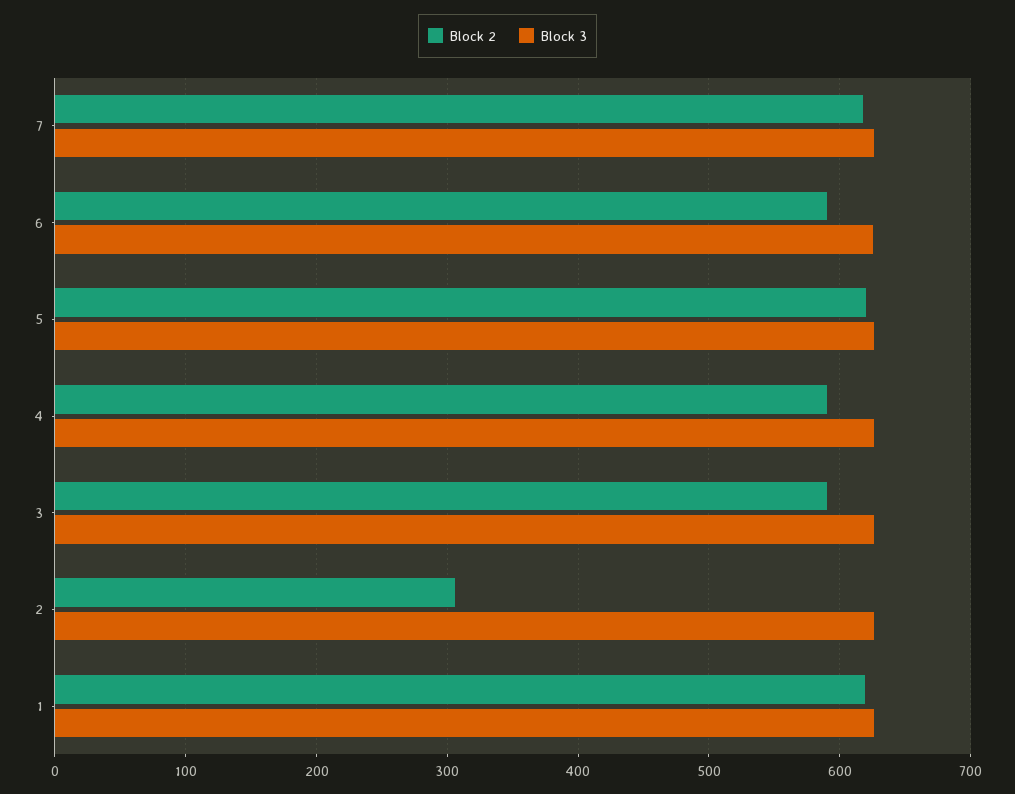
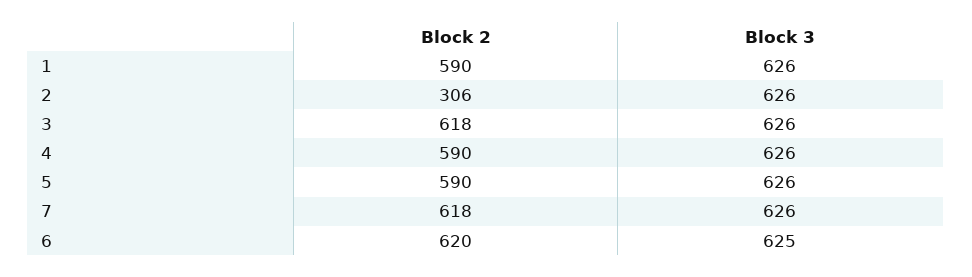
  {
    "Block 2": {
      "7": 618,
-     "6": 590,
+     "6": 620,
-     "5": 620,
+     "5": 590,
      "4": 590,
-     "3": 590,
+     "3": 618,
      "2": 306,
-     "1": 620
+     "1": 590
    },
    "Block 3": {
      "7": 626,
      "6": 625,
      "5": 626,
      "4": 626,
      "3": 626,
      "2": 626,
      "1": 626
    }
  }

